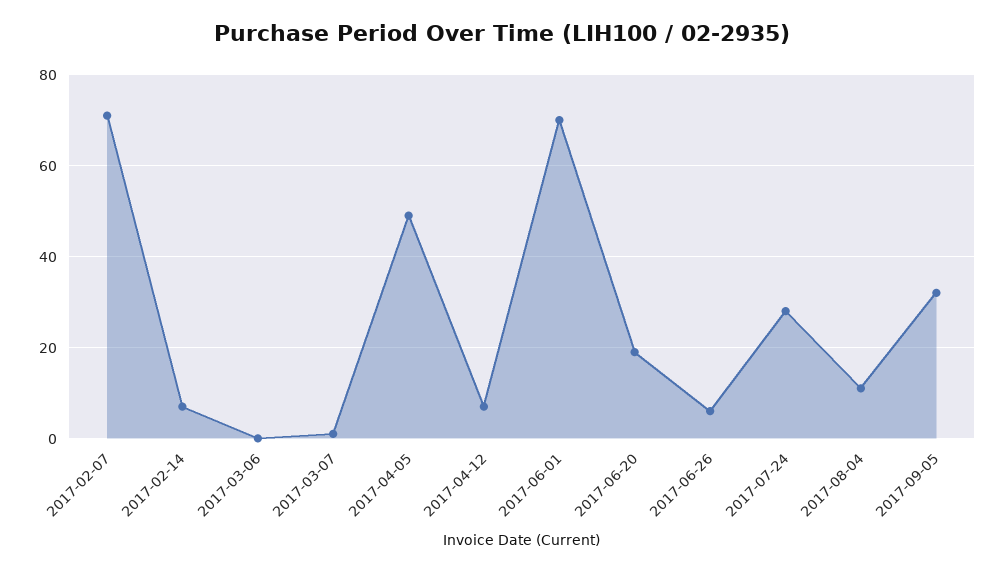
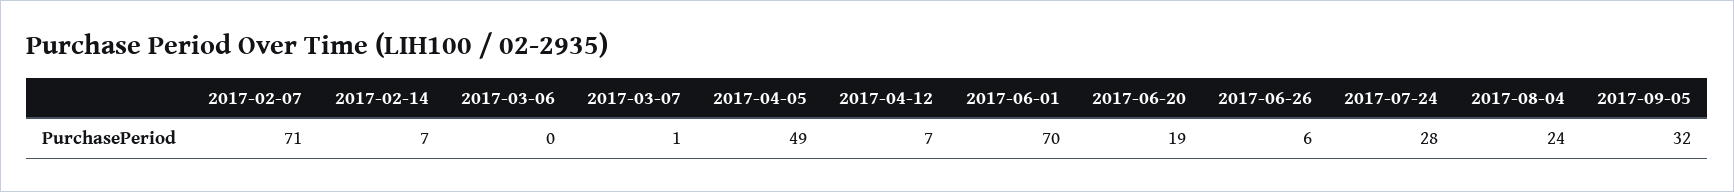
  {
    "2017-02-07": 71,
    "2017-02-14": 7,
    "2017-03-06": 0,
    "2017-03-07": 1,
    "2017-04-05": 49,
    "2017-04-12": 7,
    "2017-06-01": 70,
    "2017-06-20": 19,
    "2017-06-26": 6,
    "2017-07-24": 28,
-   "2017-08-04": 10,
+   "2017-08-04": 24,
    "2017-09-05": 32
  }

